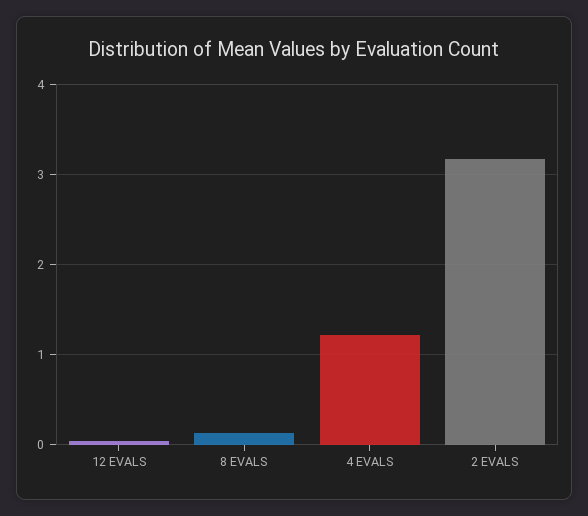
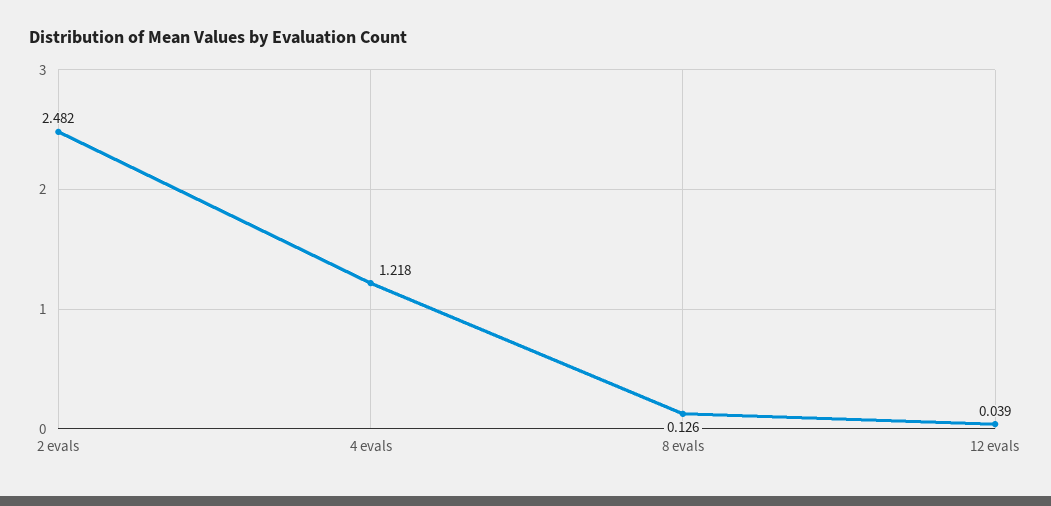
  {
    "12 EVALS": 0.039,
    "8 EVALS": 0.126,
    "4 EVALS": 1.218,
-   "2 EVALS": 3.2
+   "2 EVALS": 2.482
  }

